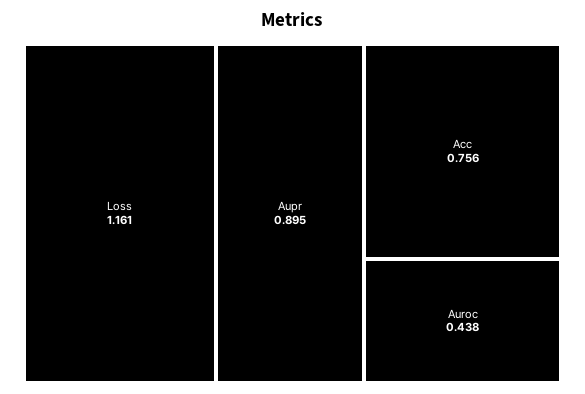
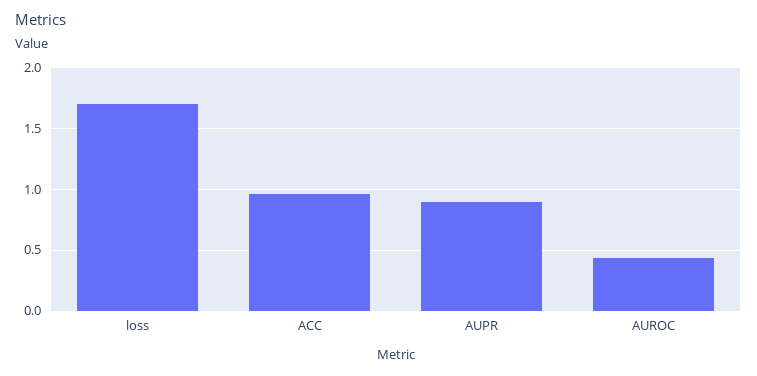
  {
-   "Loss": 1.161,
+   "Loss": 1.7,
    "Aupr": 0.895,
-   "Acc": 0.756,
+   "Acc": 0.95,
    "Auroc": 0.438
  }

